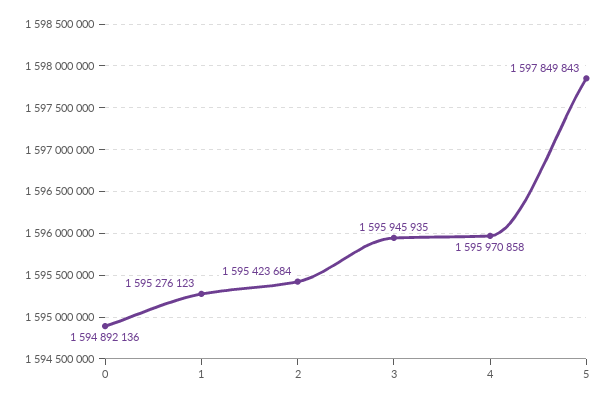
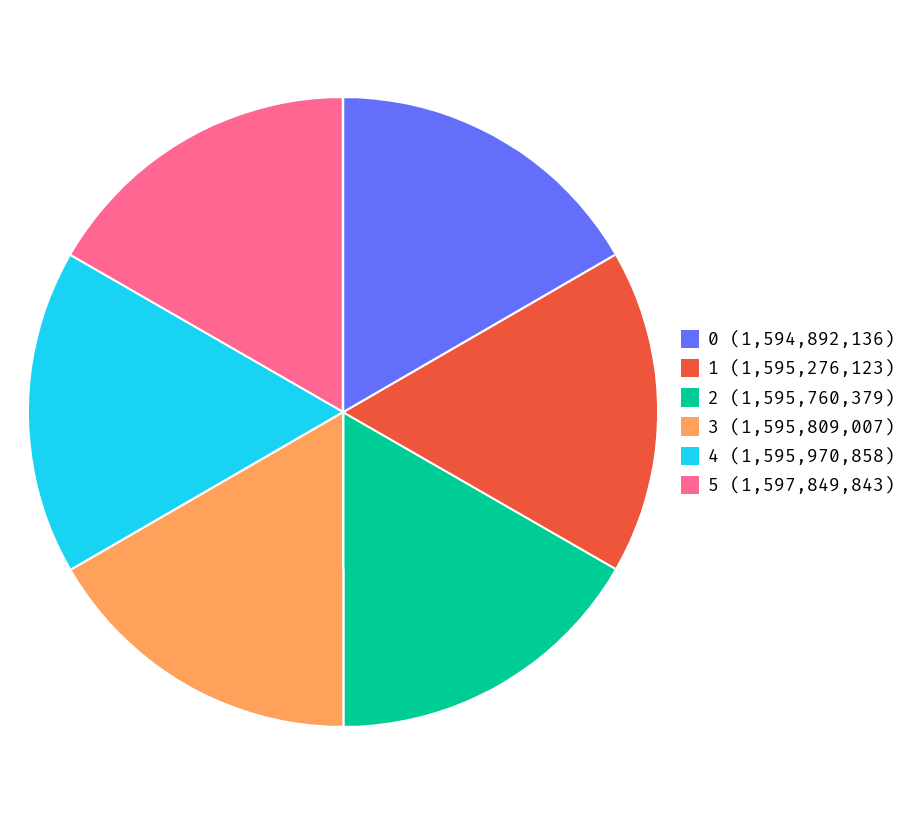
  {
    "0": 1594892136,
    "1": 1595276123,
-   "2": 1595423684,
+   "2": 1595760379,
-   "3": 1595945935,
+   "3": 1595809007,
    "4": 1595970858,
    "5": 1597849843
  }

